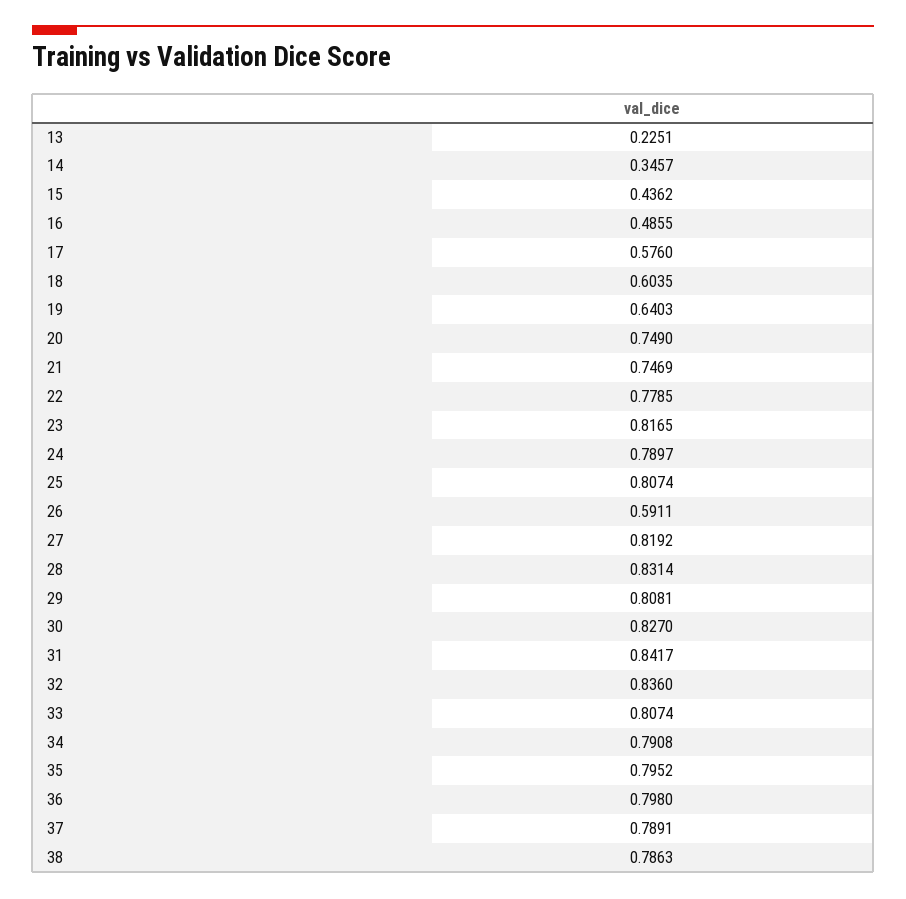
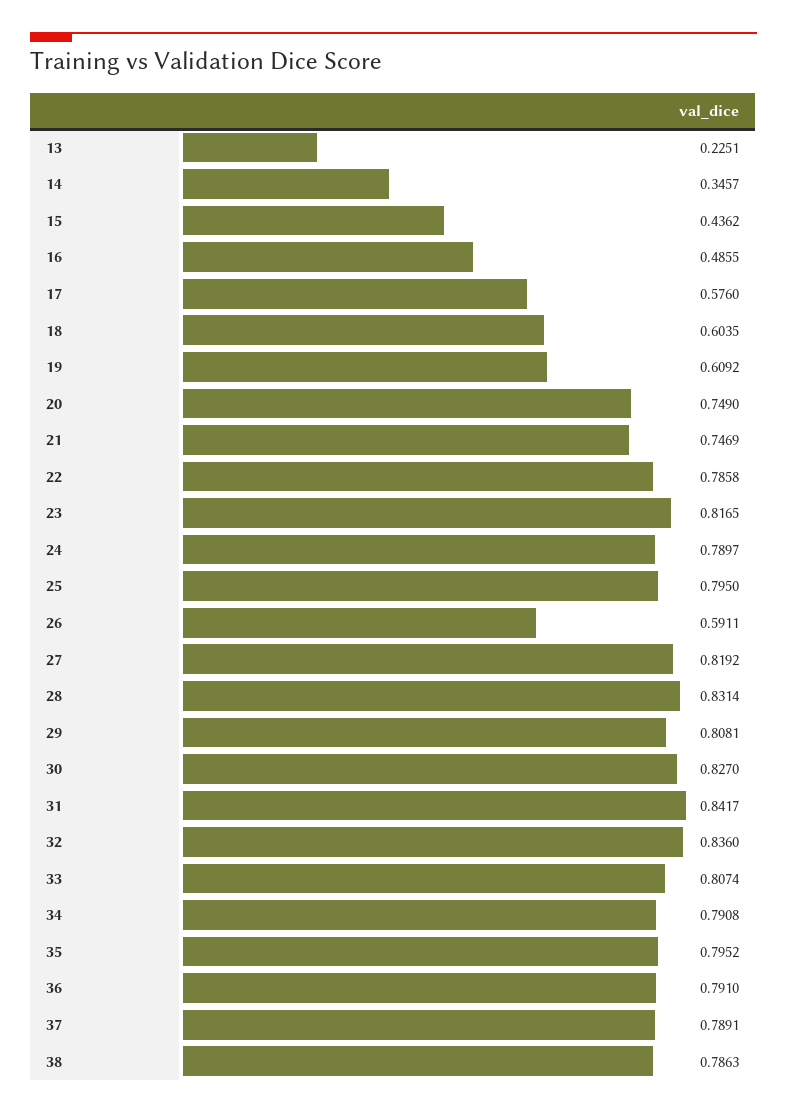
  {
    "13": 0.2251,
    "14": 0.3457,
    "15": 0.4362,
    "16": 0.4855,
    "17": 0.576,
    "18": 0.6035,
-   "19": 0.6403,
+   "19": 0.6092,
    "20": 0.749,
    "21": 0.7469,
-   "22": 0.7785,
+   "22": 0.7858,
    "23": 0.8165,
    "24": 0.7897,
-   "25": 0.8074,
+   "25": 0.795,
    "26": 0.5911,
    "27": 0.8192,
    "28": 0.8314,
    "29": 0.8081,
    "30": 0.827,
    "31": 0.8417,
    "32": 0.836,
    "33": 0.8074,
    "34": 0.7908,
    "35": 0.7952,
-   "36": 0.798,
+   "36": 0.791,
    "37": 0.7891,
    "38": 0.7863
  }

